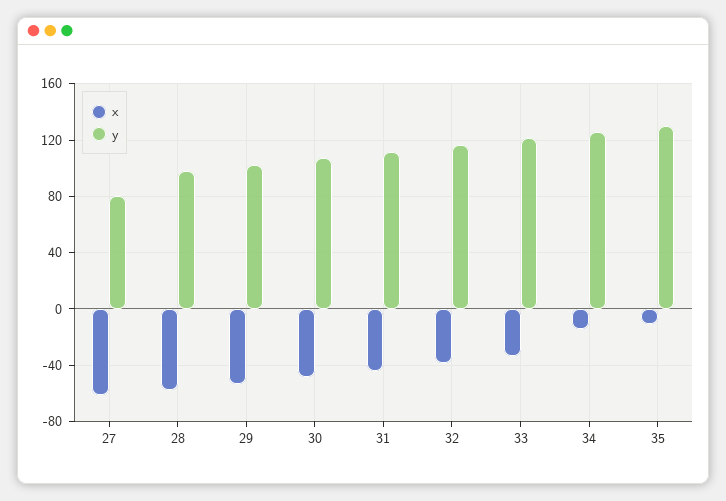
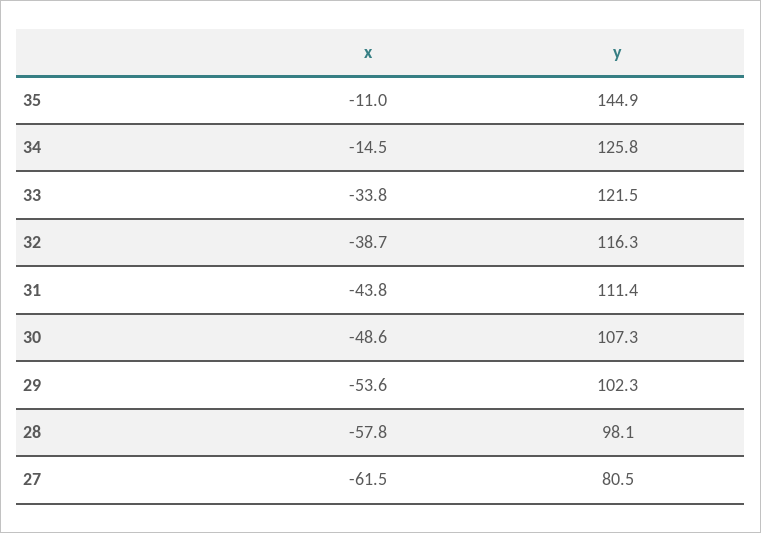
  {
    "x": {
      "27": -61.5,
      "28": -57.8,
      "29": -53.6,
      "30": -48.6,
      "31": -43.8,
      "32": -38.7,
      "33": -33.8,
      "34": -14.5,
      "35": -11
    },
    "y": {
      "27": 80.5,
      "28": 98.1,
      "29": 102.3,
      "30": 107.3,
      "31": 111.4,
      "32": 116.3,
      "33": 121.5,
      "34": 125.8,
-     "35": 130
+     "35": 144.9
    }
  }

